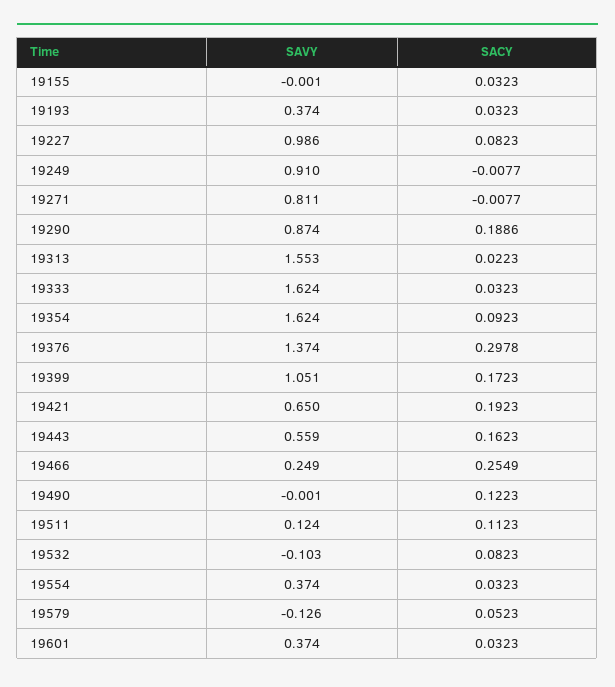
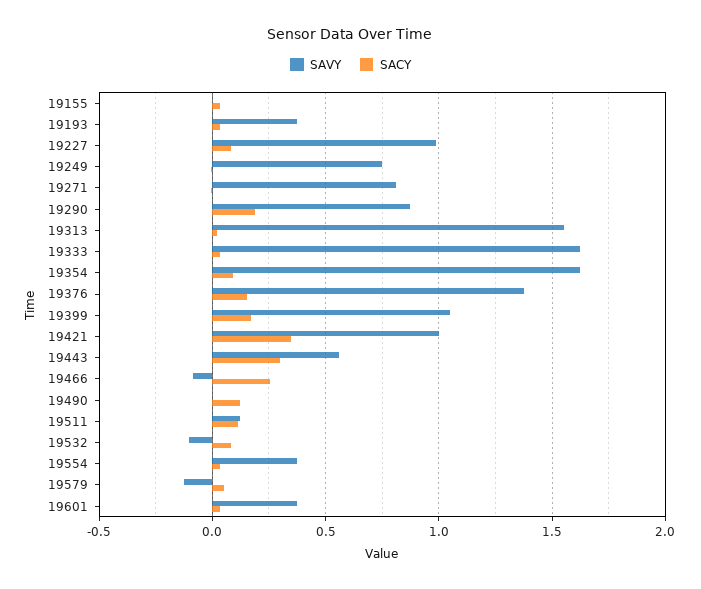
  {
    "SAVY": {
      "19155": -0.001,
      "19193": 0.374,
      "19227": 0.986,
-     "19249": 0.91,
+     "19249": 0.75,
      "19271": 0.811,
      "19290": 0.874,
      "19313": 1.553,
      "19333": 1.624,
      "19354": 1.624,
      "19376": 1.374,
      "19399": 1.051,
-     "19421": 0.65,
+     "19421": 1,
      "19443": 0.559,
-     "19466": 0.249,
+     "19466": -0.1,
      "19490": -0.001,
      "19511": 0.124,
      "19532": -0.103,
      "19554": 0.374,
      "19579": -0.126,
      "19601": 0.374
    },
    "SACY": {
      "19155": 0.0323,
      "19193": 0.0323,
      "19227": 0.0823,
      "19249": -0.0077,
      "19271": -0.0077,
      "19290": 0.1886,
      "19313": 0.0223,
      "19333": 0.0323,
      "19354": 0.0923,
-     "19376": 0.2978,
+     "19376": 0.15,
      "19399": 0.1723,
-     "19421": 0.1923,
+     "19421": 0.35,
-     "19443": 0.1623,
+     "19443": 0.3,
      "19466": 0.2549,
      "19490": 0.1223,
      "19511": 0.1123,
      "19532": 0.0823,
      "19554": 0.0323,
      "19579": 0.0523,
      "19601": 0.0323
    }
  }

